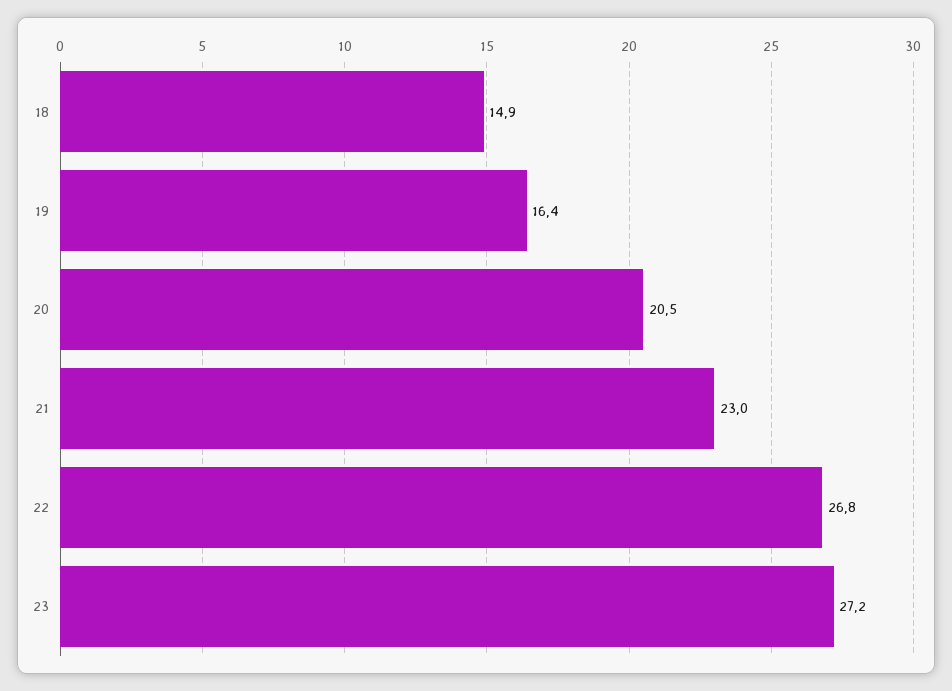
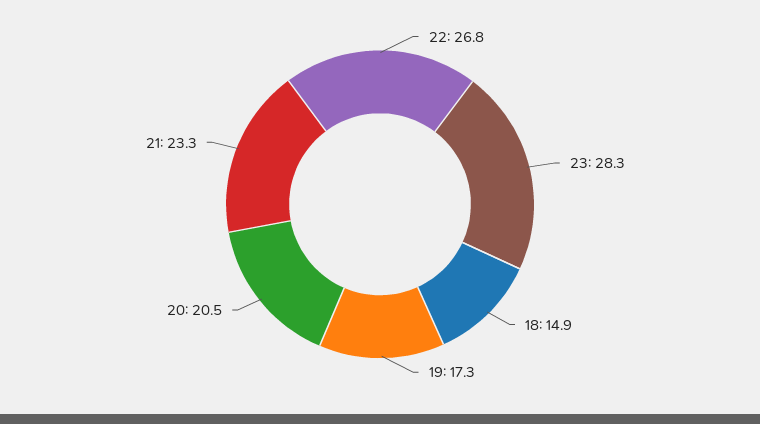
  {
    "18": 14.9,
-   "19": 16.4,
+   "19": 17.3,
    "20": 20.5,
-   "21": 23,
+   "21": 23.3,
    "22": 26.8,
-   "23": 27.2
+   "23": 28.3
  }

